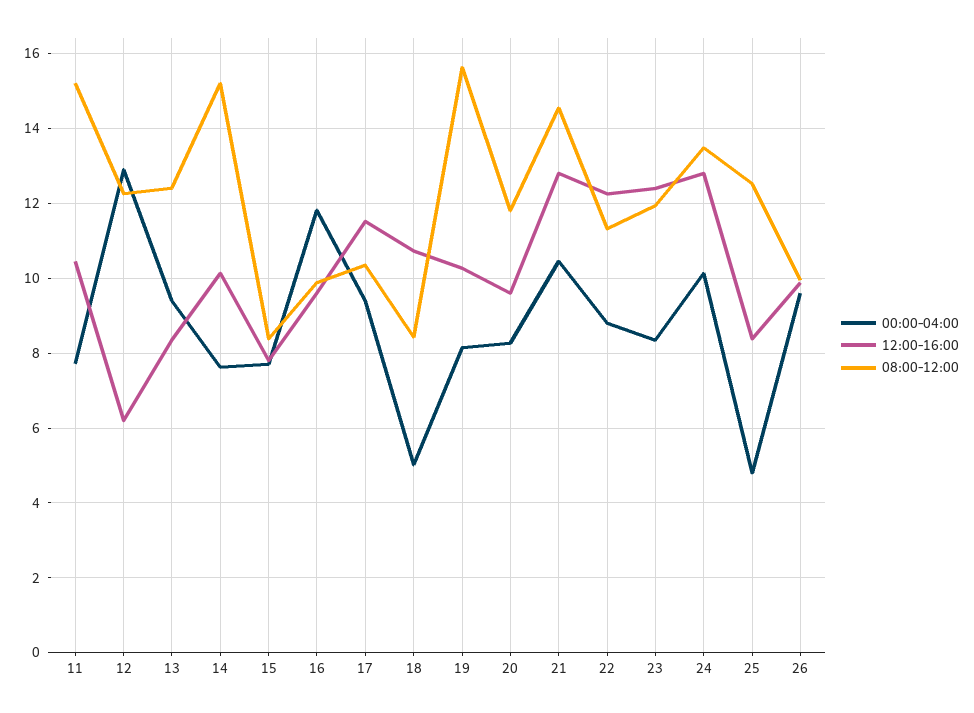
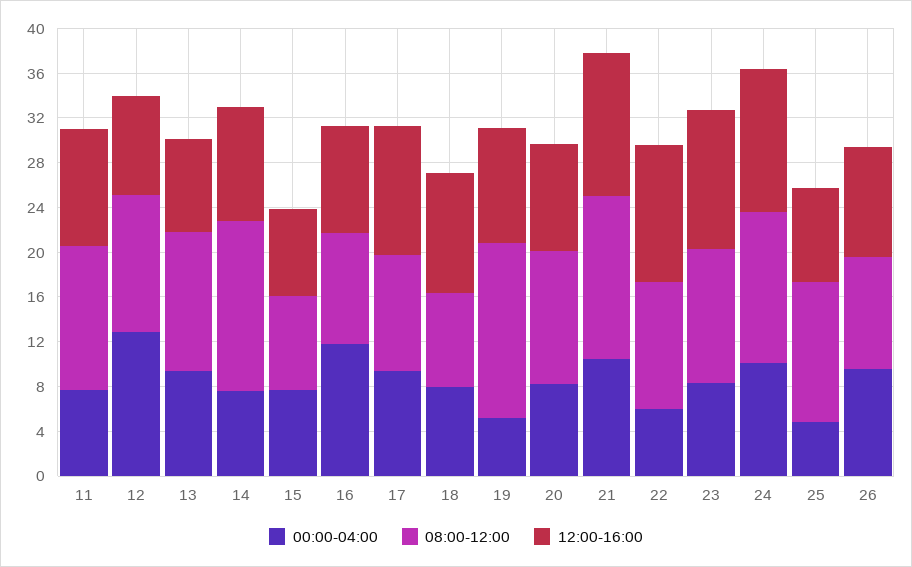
  {
    "00:00-04:00": {
      "11": 7.8,
      "12": 13,
      "13": 9.4,
      "14": 7.6,
      "15": 7.8,
      "16": 11.8,
      "17": 9.4,
-     "18": 5,
+     "18": 8,
-     "19": 8.2,
+     "19": 5,
      "20": 8.2,
      "21": 10.4,
-     "22": 8.8,
+     "22": 6,
      "23": 8.4,
      "24": 10.2,
      "25": 4.8,
      "26": 9.6
    },
    "12:00-16:00": {
      "11": 10.4,
-     "12": 6.2,
+     "12": 9,
      "13": 8.4,
      "14": 10.2,
      "15": 7.8,
      "16": 9.6,
      "17": 11.6,
      "18": 10.8,
      "19": 10.2,
      "20": 9.6,
      "21": 12.8,
      "22": 12.2,
      "23": 12.4,
      "24": 12.8,
      "25": 8.4,
      "26": 9.8
    },
    "08:00-12:00": {
-     "11": 15.2,
+     "11": 13,
      "12": 12.2,
      "13": 12.4,
      "14": 15.2,
      "15": 8.4,
      "16": 9.8,
      "17": 10.4,
      "18": 8.4,
      "19": 15.6,
      "20": 11.8,
      "21": 14.6,
      "22": 11.4,
      "23": 12,
      "24": 13.4,
      "25": 12.6,
      "26": 10
    }
  }

